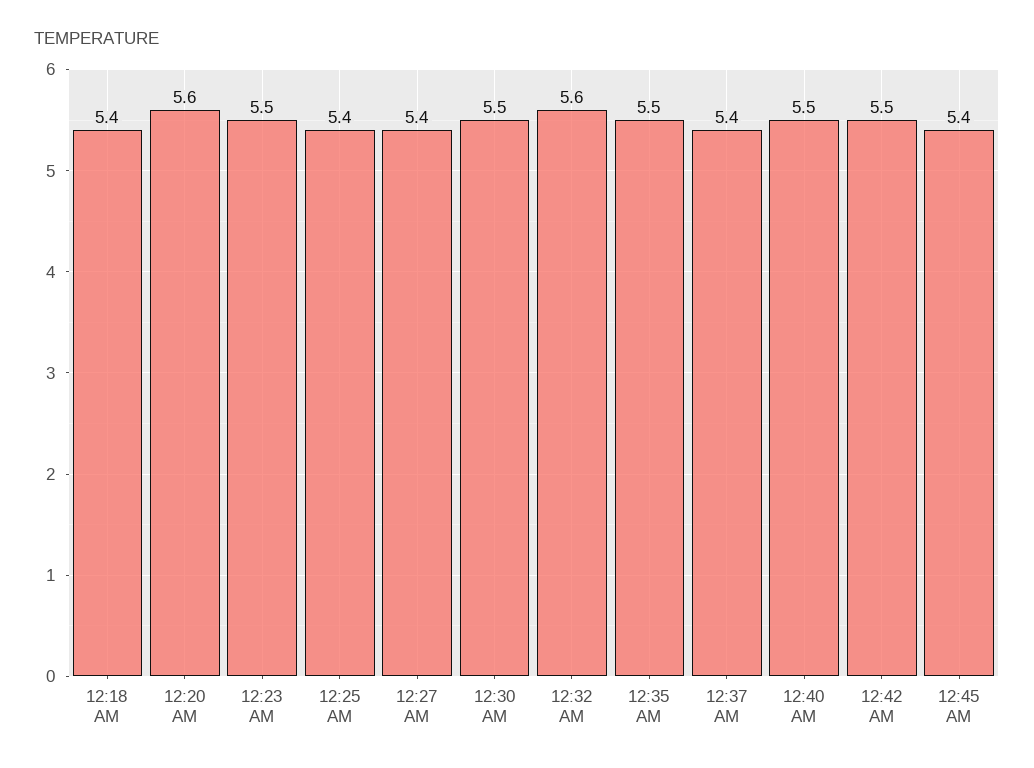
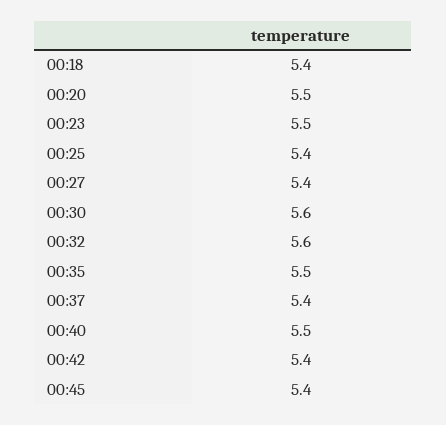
  {
    "12:18 AM": 5.4,
-   "12:20 AM": 5.6,
+   "12:20 AM": 5.5,
    "12:23 AM": 5.5,
    "12:25 AM": 5.4,
    "12:27 AM": 5.4,
-   "12:30 AM": 5.5,
+   "12:30 AM": 5.6,
    "12:32 AM": 5.6,
    "12:35 AM": 5.5,
    "12:37 AM": 5.4,
    "12:40 AM": 5.5,
-   "12:42 AM": 5.5,
+   "12:42 AM": 5.4,
    "12:45 AM": 5.4
  }

